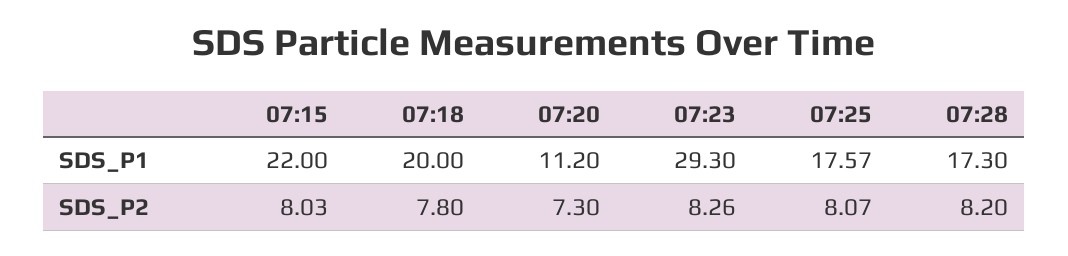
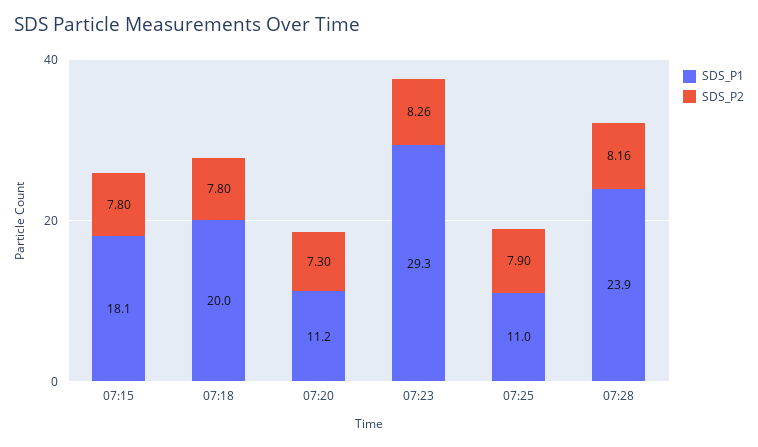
  {
    "SDS_P1": {
-     "07:15": 22,
+     "07:15": 18.1,
      "07:18": 20,
      "07:20": 11.2,
      "07:23": 29.3,
-     "07:25": 17.57,
+     "07:25": 11,
-     "07:28": 17.3
+     "07:28": 23.9
    },
    "SDS_P2": {
-     "07:15": 8.03,
+     "07:15": 7.8,
      "07:18": 7.8,
      "07:20": 7.3,
      "07:23": 8.26,
-     "07:25": 8.07,
+     "07:25": 7.9,
-     "07:28": 8.2
+     "07:28": 8.16
    }
  }

